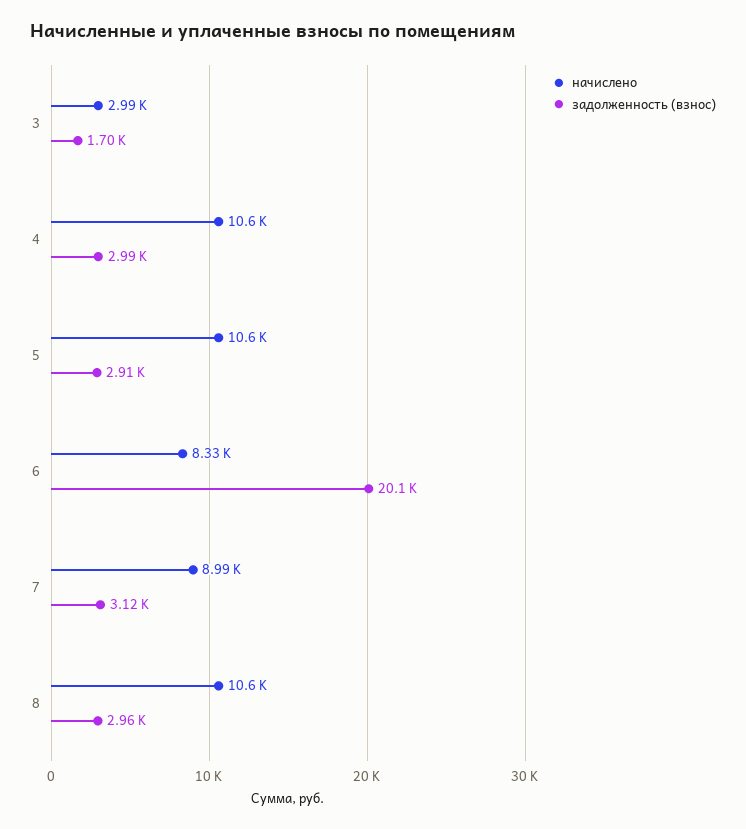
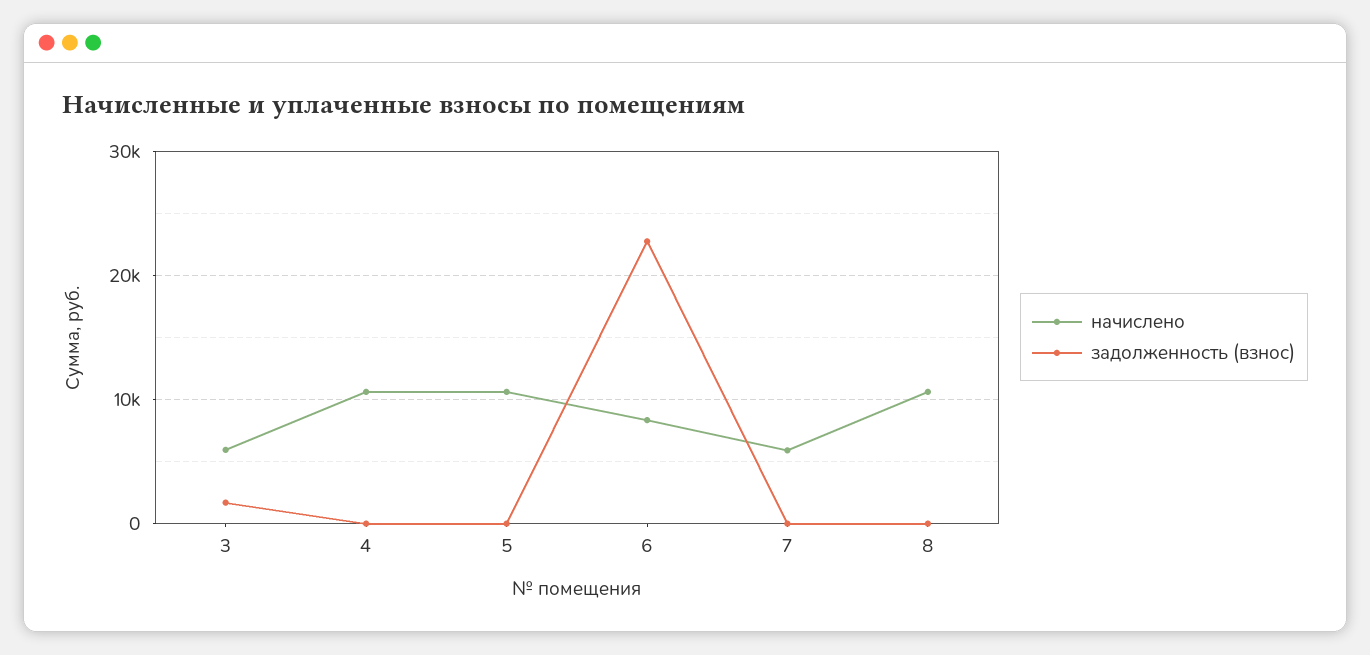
  {
    "начислено": {
-     "3": 2990,
+     "3": 6000,
      "4": 10600,
      "5": 10600,
      "6": 8330,
-     "7": 8990,
+     "7": 6000,
      "8": 10600
    },
    "задолженность (взнос)": {
      "3": 1700,
-     "4": 2990,
+     "4": 0,
-     "5": 2910,
+     "5": 0,
-     "6": 20100,
+     "6": 23000,
-     "7": 3120,
+     "7": 0,
-     "8": 2960
+     "8": 0
    }
  }

